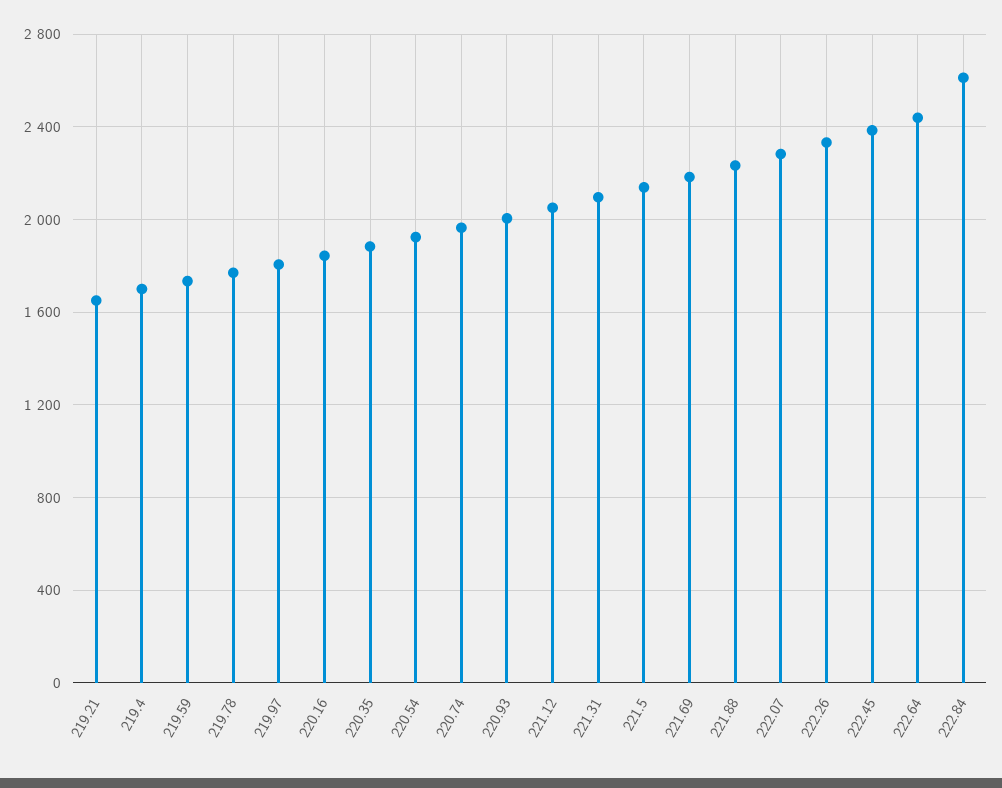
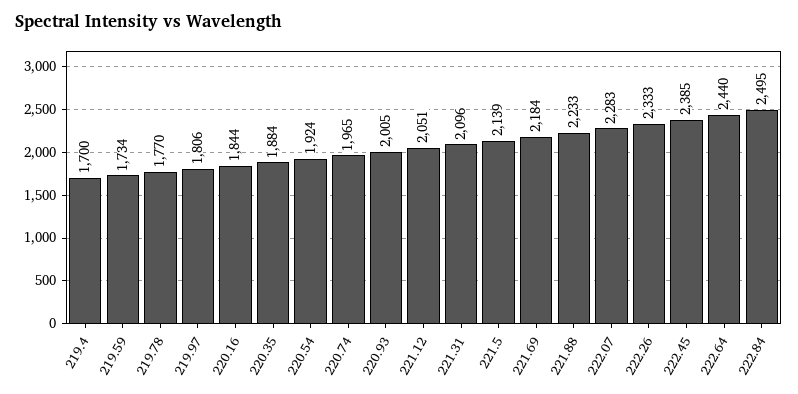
  {
-   "219.21": 1650,
    "219.4": 1700,
    "219.59": 1734,
    "219.78": 1770,
    "219.97": 1806,
    "220.16": 1844,
    "220.35": 1884,
    "220.54": 1924,
    "220.74": 1965,
    "220.93": 2005,
    "221.12": 2051,
    "221.31": 2096,
    "221.5": 2139,
    "221.69": 2184,
    "221.88": 2233,
    "222.07": 2283,
    "222.26": 2333,
    "222.45": 2385,
    "222.64": 2440,
-   "222.84": 2600
+   "222.84": 2495
  }

